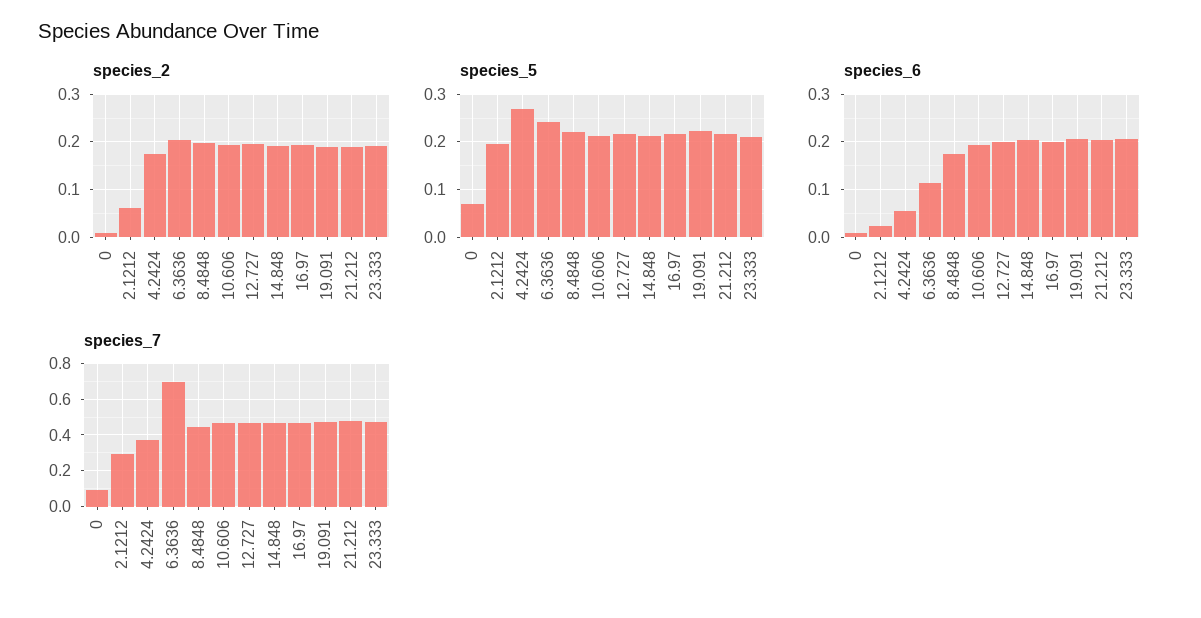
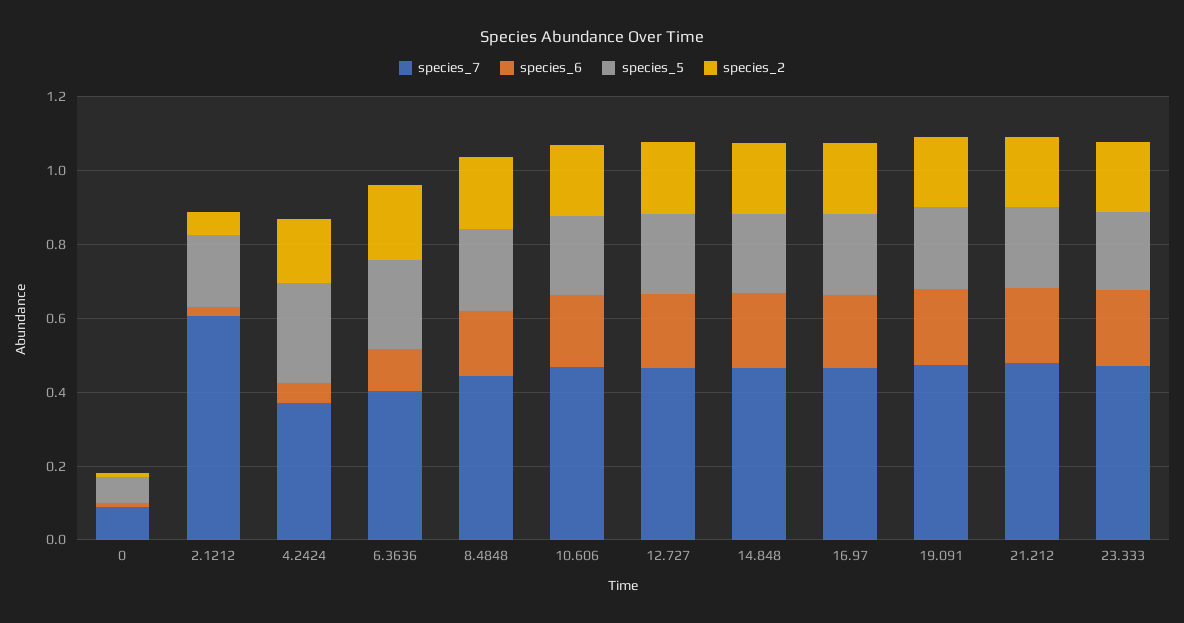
  {
    "species_2": {
      "0": 0.02,
      "2.1212": 0.06,
      "4.2424": 0.18,
      "6.3636": 0.2,
      "8.4848": 0.2,
      "10.606": 0.2,
      "12.727": 0.2,
      "14.848": 0.2,
      "16.97": 0.2,
      "19.091": 0.18,
      "21.212": 0.2,
      "23.333": 0.2
    },
    "species_5": {
      "0": 0.08,
      "2.1212": 0.2,
      "4.2424": 0.26,
      "6.3636": 0.24,
      "8.4848": 0.22,
      "10.606": 0.22,
      "12.727": 0.22,
      "14.848": 0.22,
      "16.97": 0.22,
      "19.091": 0.22,
      "21.212": 0.22,
      "23.333": 0.22
    },
    "species_6": {
      "0": 0.02,
      "2.1212": 0.02,
      "4.2424": 0.06,
      "6.3636": 0.12,
      "8.4848": 0.18,
      "10.606": 0.2,
      "12.727": 0.2,
      "14.848": 0.2,
      "16.97": 0.2,
      "19.091": 0.2,
      "21.212": 0.2,
      "23.333": 0.2
    },
    "species_7": {
      "0": 0.1,
-     "2.1212": 0.3,
+     "2.1212": 0.6,
      "4.2424": 0.35,
-     "6.3636": 0.7,
+     "6.3636": 0.4,
      "8.4848": 0.45,
      "10.606": 0.45,
      "12.727": 0.45,
      "14.848": 0.45,
      "16.97": 0.45,
      "19.091": 0.45,
      "21.212": 0.5,
      "23.333": 0.45
    }
  }

